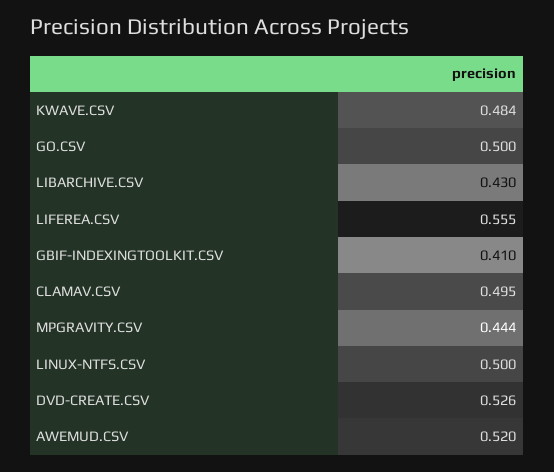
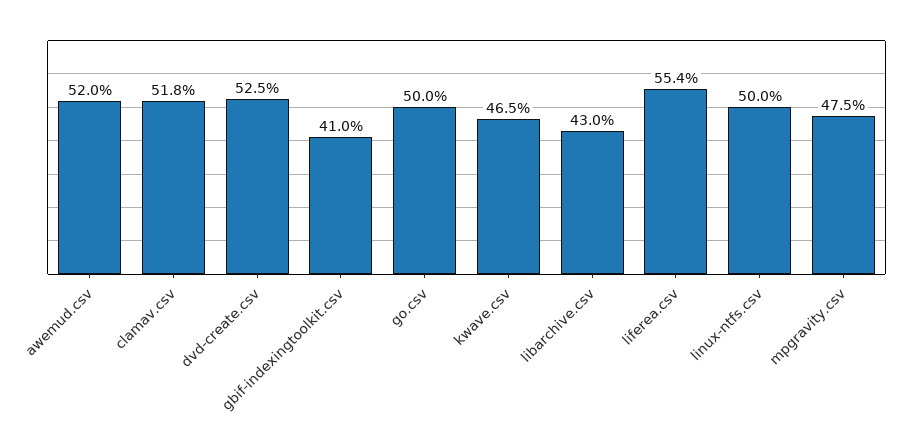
  {
-   "KWAVE.CSV": 0.484,
+   "KWAVE.CSV": 0.465,
    "GO.CSV": 0.5,
    "LIBARCHIVE.CSV": 0.43,
-   "LIFEREA.CSV": 0.555,
+   "LIFEREA.CSV": 0.554,
    "GBIF-INDEXINGTOOLKIT.CSV": 0.41,
-   "CLAMAV.CSV": 0.495,
+   "CLAMAV.CSV": 0.518,
-   "MPGRAVITY.CSV": 0.444,
+   "MPGRAVITY.CSV": 0.475,
    "LINUX-NTFS.CSV": 0.5,
-   "DVD-CREATE.CSV": 0.526,
+   "DVD-CREATE.CSV": 0.525,
    "AWEMUD.CSV": 0.52
  }

